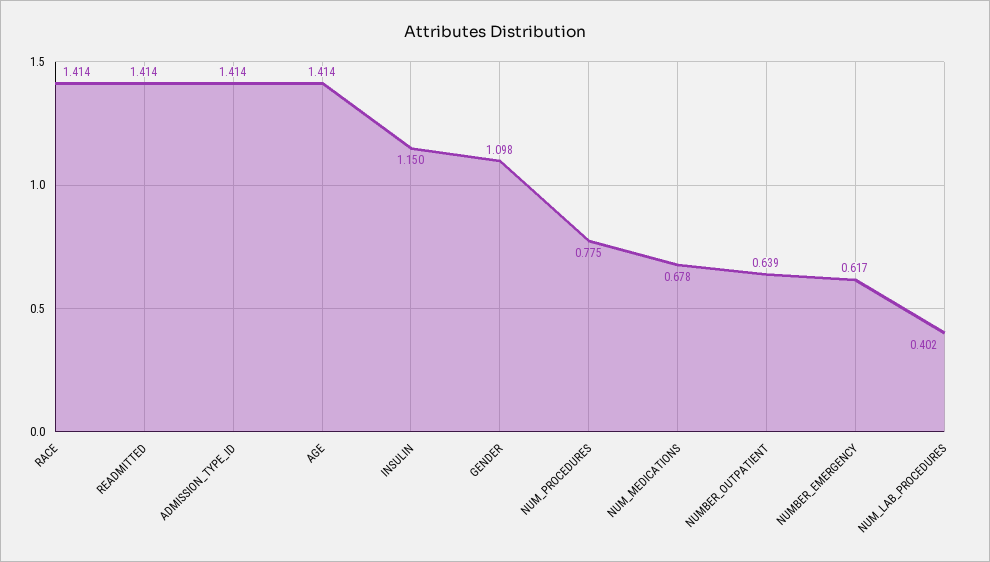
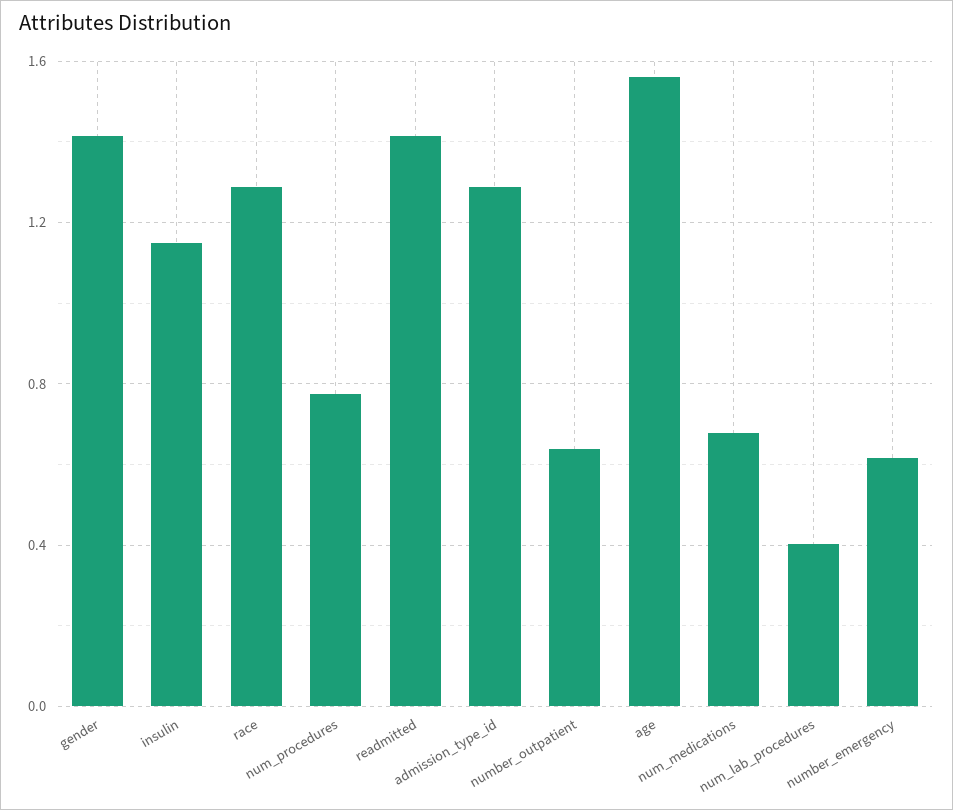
  {
-   "RACE": 1.414,
+   "RACE": 1.3,
    "READMITTED": 1.414,
-   "ADMISSION_TYPE_ID": 1.414,
+   "ADMISSION_TYPE_ID": 1.3,
-   "AGE": 1.414,
+   "AGE": 1.55,
    "INSULIN": 1.15,
-   "GENDER": 1.098,
+   "GENDER": 1.4,
    "NUM_PROCEDURES": 0.775,
    "NUM_MEDICATIONS": 0.678,
    "NUMBER_OUTPATIENT": 0.639,
    "NUMBER_EMERGENCY": 0.617,
    "NUM_LAB_PROCEDURES": 0.402
  }

